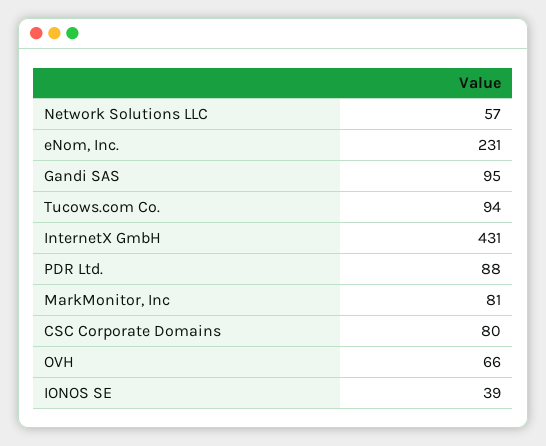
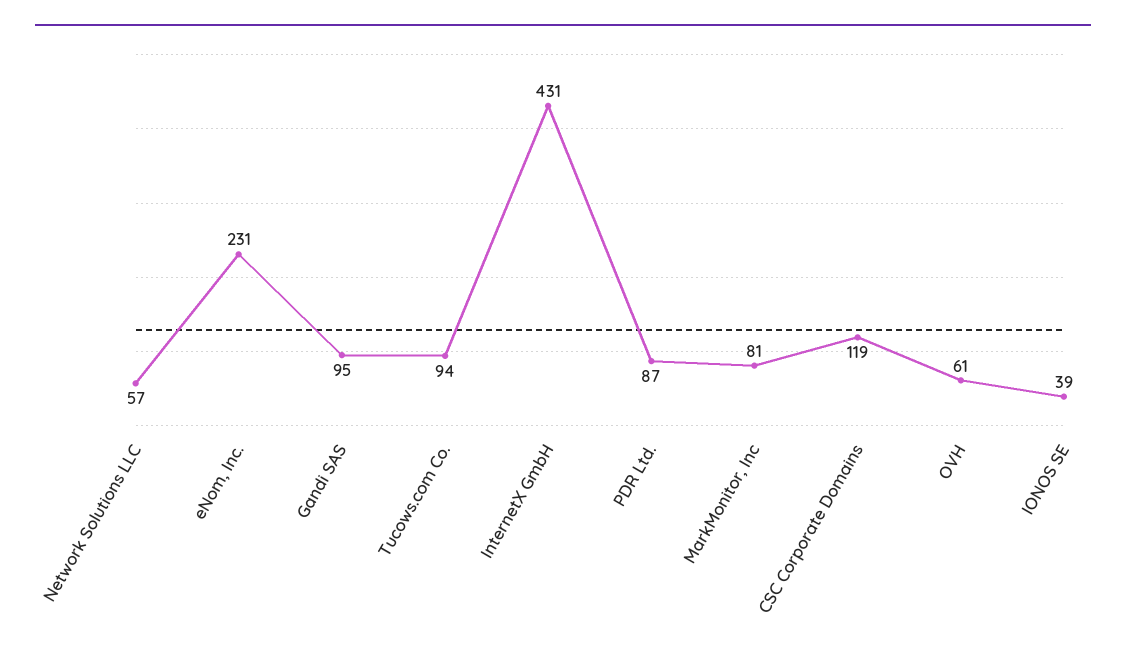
  {
    "Network Solutions LLC": 57,
    "eNom, Inc.": 231,
    "Gandi SAS": 95,
    "Tucows.com Co.": 94,
    "InternetX GmbH": 431,
-   "PDR Ltd.": 88,
+   "PDR Ltd.": 87,
    "MarkMonitor, Inc": 81,
-   "CSC Corporate Domains": 80,
+   "CSC Corporate Domains": 119,
-   "OVH": 66,
+   "OVH": 61,
    "IONOS SE": 39
  }

